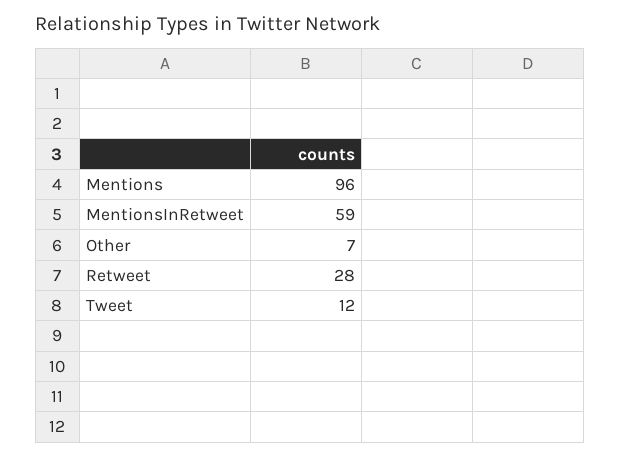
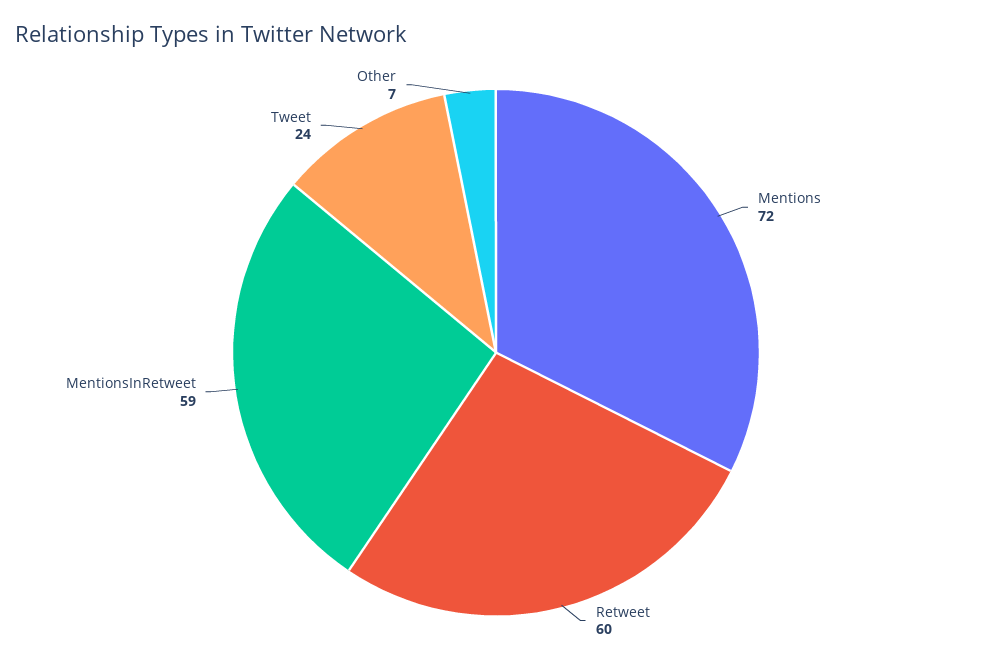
  {
-   "Mentions": 96,
+   "Mentions": 72,
    "MentionsInRetweet": 59,
    "Other": 7,
-   "Retweet": 28,
+   "Retweet": 60,
-   "Tweet": 12
+   "Tweet": 24
  }

